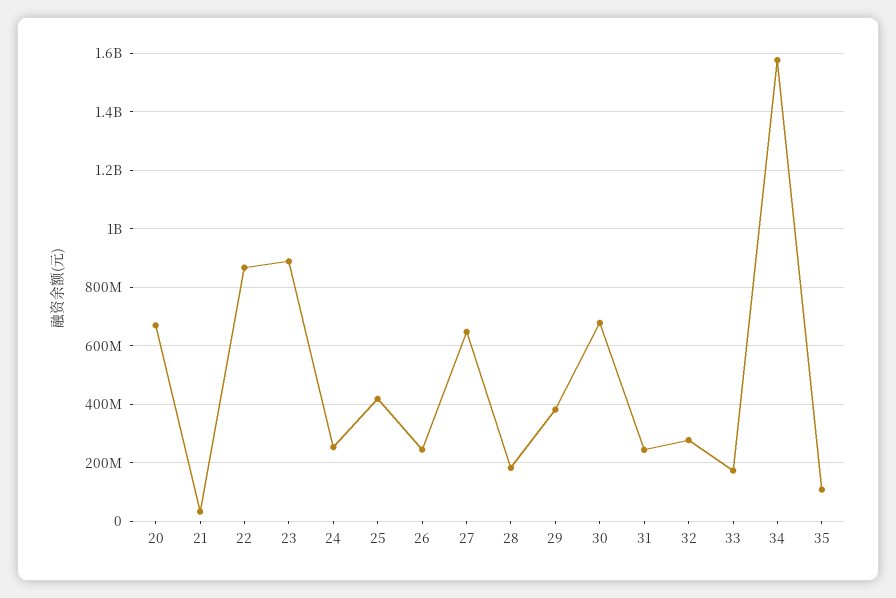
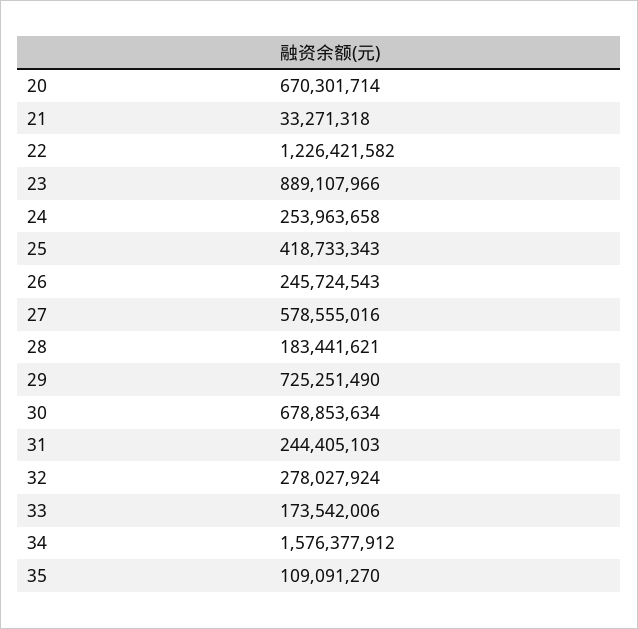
  {
    "20": 670301714,
    "21": 33271318,
-   "22": 875000000,
+   "22": 1226421582,
    "23": 889107966,
    "24": 253963658,
    "25": 418733343,
    "26": 245724543,
-   "27": 650000000,
+   "27": 578555016,
    "28": 183441621,
-   "29": 375000000,
+   "29": 725251490,
    "30": 678853634,
    "31": 244405103,
    "32": 278027924,
    "33": 173542006,
    "34": 1576377912,
    "35": 109091270
  }

